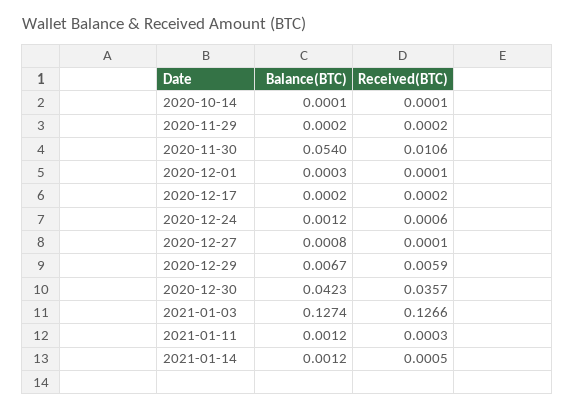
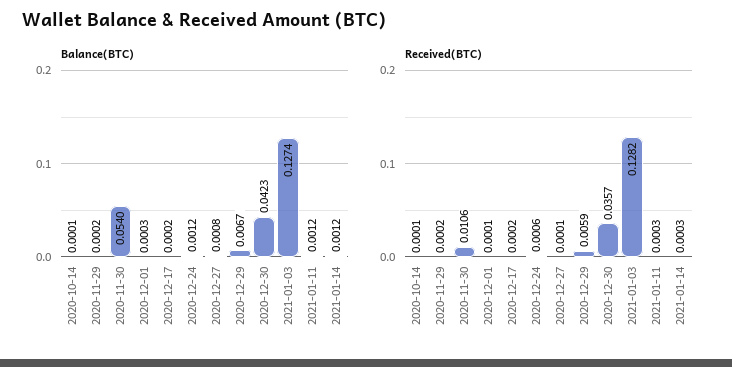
  {
    "Balance(BTC)": {
      "2020-10-14": 0.0001,
      "2020-11-29": 0.0002,
      "2020-11-30": 0.054,
      "2020-12-01": 0.0003,
      "2020-12-17": 0.0002,
      "2020-12-24": 0.0012,
      "2020-12-27": 0.0008,
      "2020-12-29": 0.0067,
      "2020-12-30": 0.0423,
      "2021-01-03": 0.1274,
      "2021-01-11": 0.0012,
      "2021-01-14": 0.0012
    },
    "Received(BTC)": {
      "2020-10-14": 0.0001,
      "2020-11-29": 0.0002,
      "2020-11-30": 0.0106,
      "2020-12-01": 0.0001,
      "2020-12-17": 0.0002,
      "2020-12-24": 0.0006,
      "2020-12-27": 0.0001,
      "2020-12-29": 0.0059,
      "2020-12-30": 0.0357,
-     "2021-01-03": 0.1266,
+     "2021-01-03": 0.1282,
      "2021-01-11": 0.0003,
-     "2021-01-14": 0.0005
+     "2021-01-14": 0.0003
    }
  }

